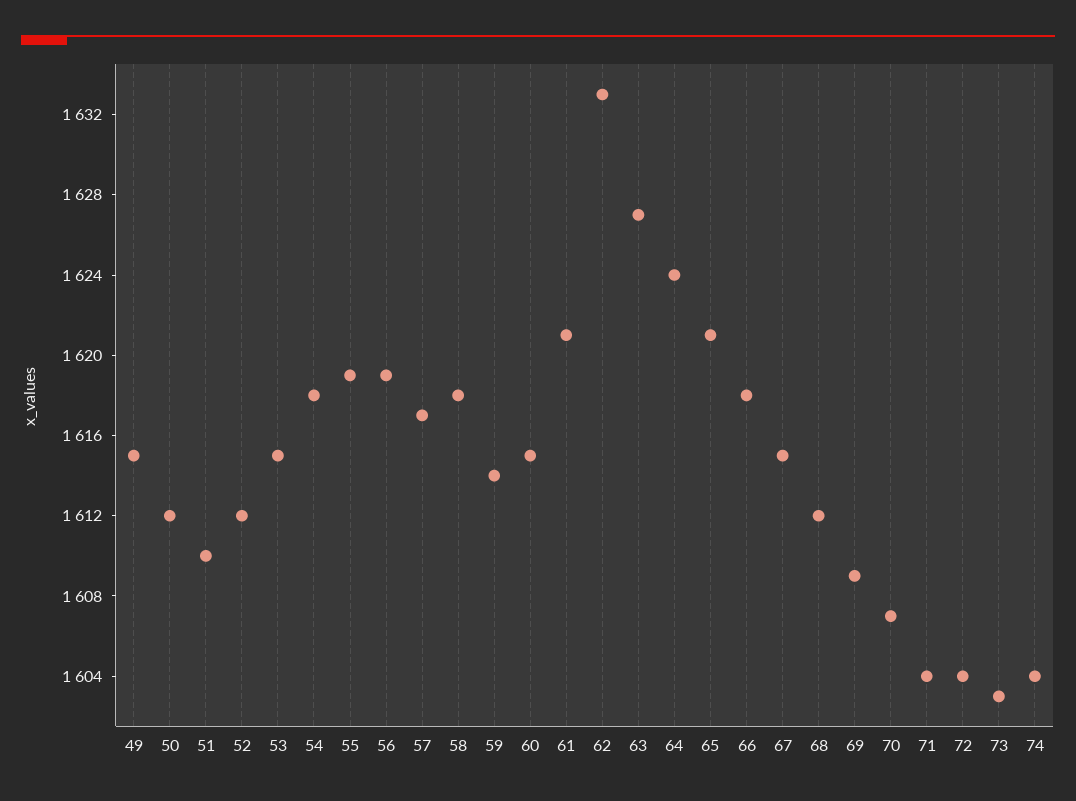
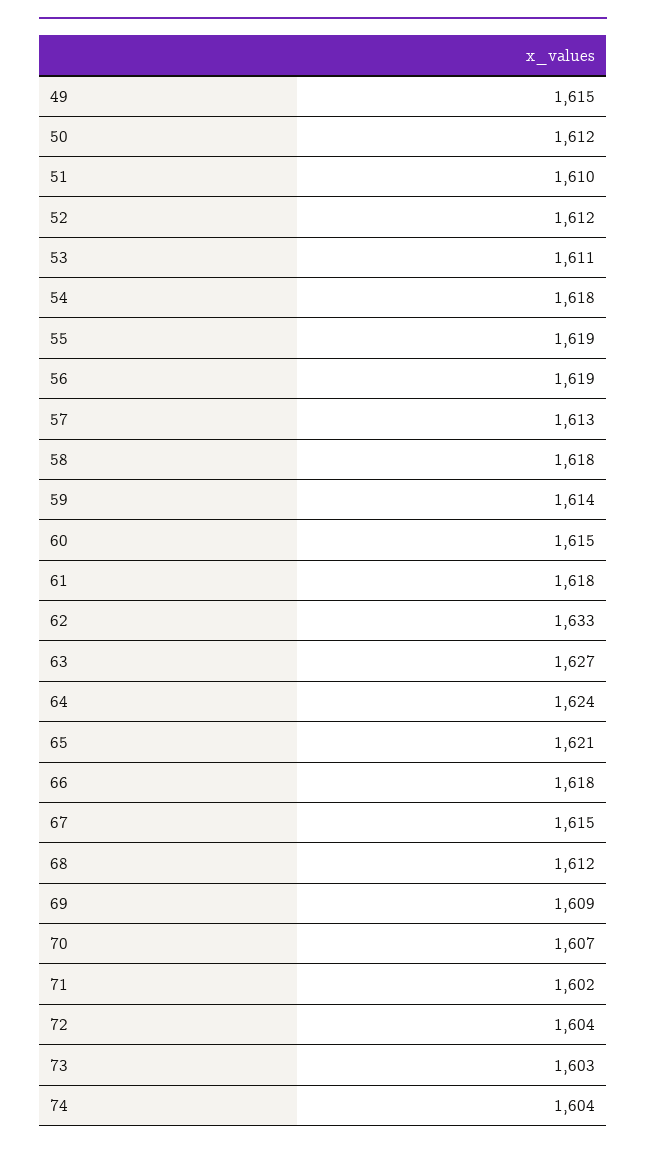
  {
    "49": 1615,
    "50": 1612,
    "51": 1610,
    "52": 1612,
-   "53": 1615,
+   "53": 1611,
    "54": 1618,
    "55": 1619,
    "56": 1619,
-   "57": 1617,
+   "57": 1613,
    "58": 1618,
    "59": 1614,
    "60": 1615,
-   "61": 1621,
+   "61": 1618,
    "62": 1633,
    "63": 1627,
    "64": 1624,
    "65": 1621,
    "66": 1618,
    "67": 1615,
    "68": 1612,
    "69": 1609,
    "70": 1607,
-   "71": 1604,
+   "71": 1602,
    "72": 1604,
    "73": 1603,
    "74": 1604
  }

